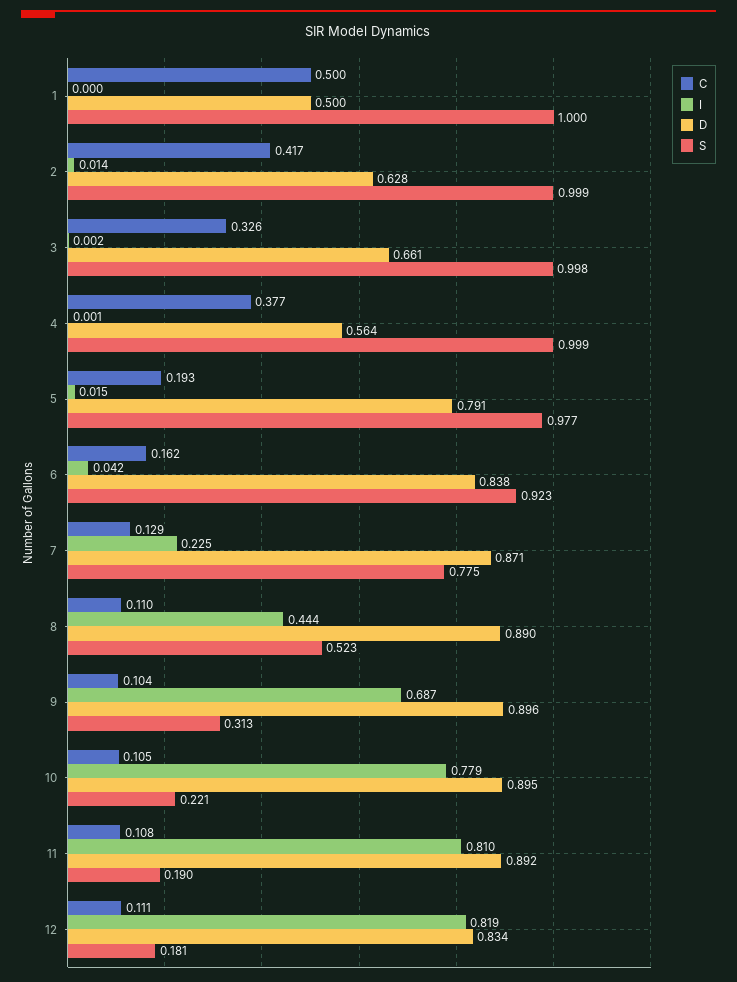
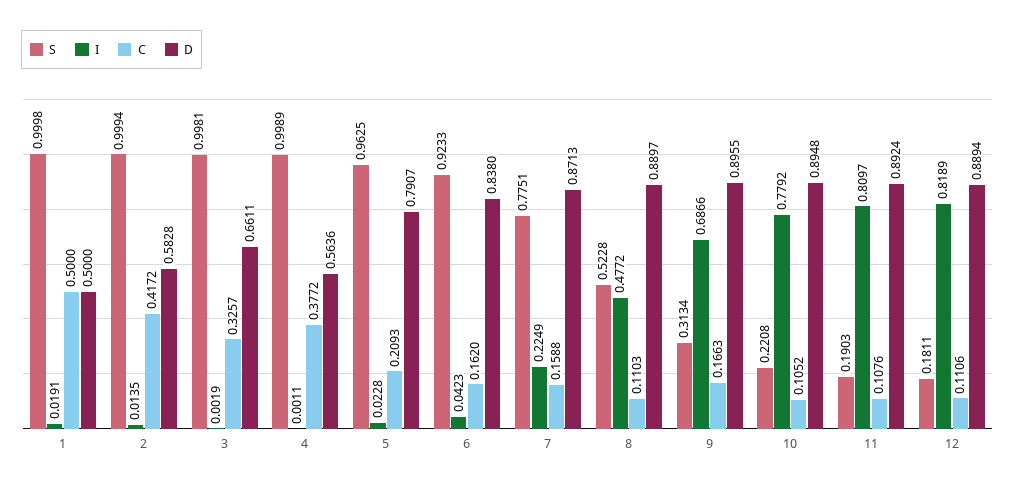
  {
    "C": {
      "1": 0.5,
      "2": 0.4172,
      "3": 0.3257,
      "4": 0.3772,
-     "5": 0.193,
+     "5": 0.2093,
      "6": 0.162,
-     "7": 0.129,
+     "7": 0.1588,
      "8": 0.1103,
-     "9": 0.104,
+     "9": 0.1663,
      "10": 0.1052,
      "11": 0.1076,
      "12": 0.1106
    },
    "I": {
-     "1": 0,
+     "1": 0.0191,
      "2": 0.0135,
      "3": 0.0019,
      "4": 0.0011,
-     "5": 0.015,
+     "5": 0.0228,
      "6": 0.0423,
      "7": 0.2249,
-     "8": 0.444,
+     "8": 0.4772,
      "9": 0.6866,
      "10": 0.7792,
      "11": 0.8097,
      "12": 0.8189
    },
    "D": {
      "1": 0.5,
-     "2": 0.628,
+     "2": 0.5828,
      "3": 0.6611,
      "4": 0.5636,
      "5": 0.7907,
      "6": 0.838,
      "7": 0.8713,
      "8": 0.8897,
      "9": 0.8955,
      "10": 0.8948,
      "11": 0.8924,
-     "12": 0.834
+     "12": 0.8894
    },
    "S": {
      "1": 0.9998,
      "2": 0.9994,
      "3": 0.9981,
      "4": 0.9989,
-     "5": 0.977,
+     "5": 0.9625,
      "6": 0.9233,
      "7": 0.7751,
      "8": 0.5228,
      "9": 0.3134,
      "10": 0.2208,
      "11": 0.1903,
      "12": 0.1811
    }
  }

